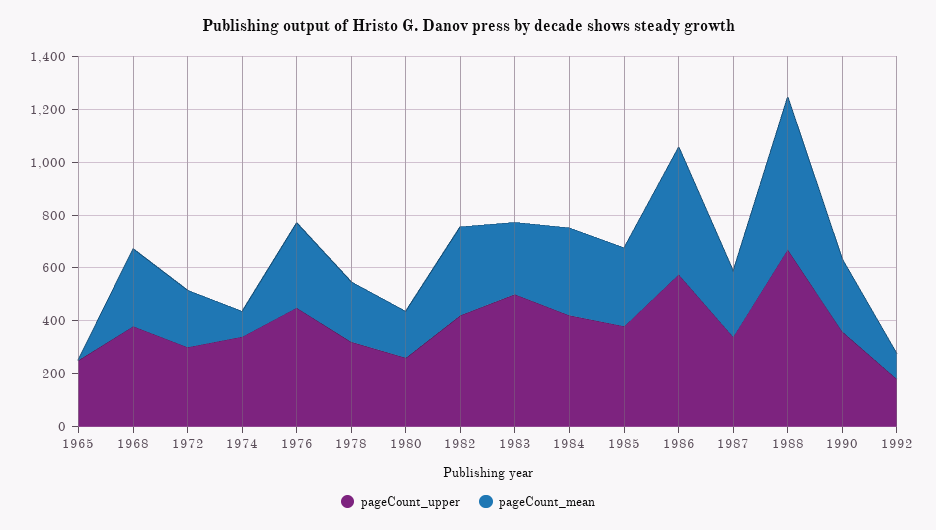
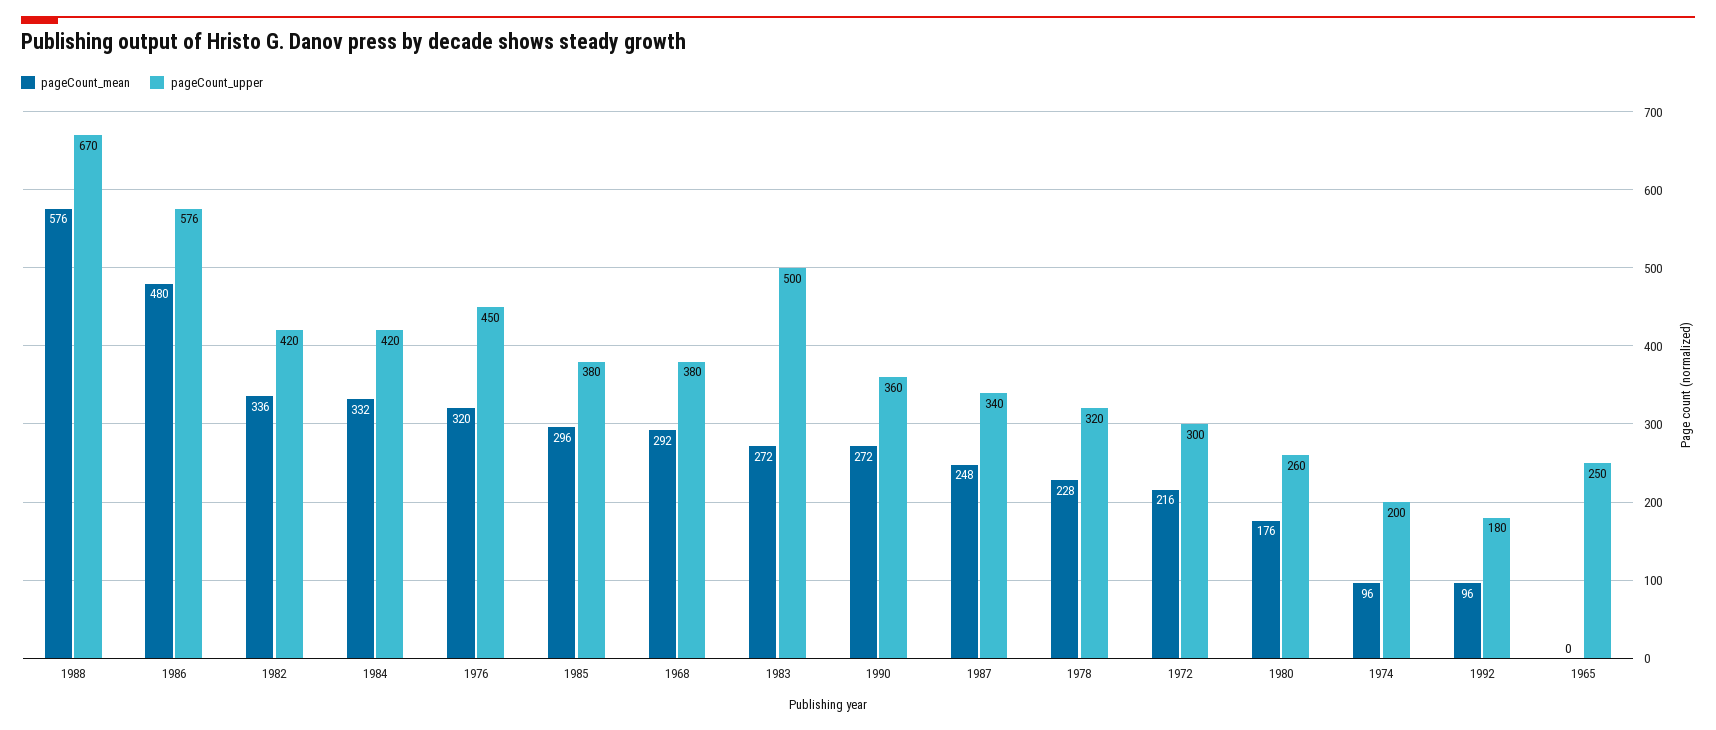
  {
    "pageCount_upper": {
      "1965": 250,
      "1968": 380,
      "1972": 300,
-     "1974": 350,
+     "1974": 200,
      "1976": 450,
      "1978": 320,
      "1980": 260,
      "1982": 420,
      "1983": 500,
      "1984": 420,
      "1985": 380,
      "1986": 576,
      "1987": 340,
      "1988": 670,
      "1990": 360,
      "1992": 180
    },
    "pageCount_mean": {
      "1965": 0,
      "1968": 292,
      "1972": 216,
      "1974": 96,
      "1976": 320,
      "1978": 228,
      "1980": 176,
      "1982": 336,
      "1983": 272,
      "1984": 332,
      "1985": 296,
      "1986": 480,
      "1987": 248,
      "1988": 576,
      "1990": 272,
      "1992": 96
    }
  }

